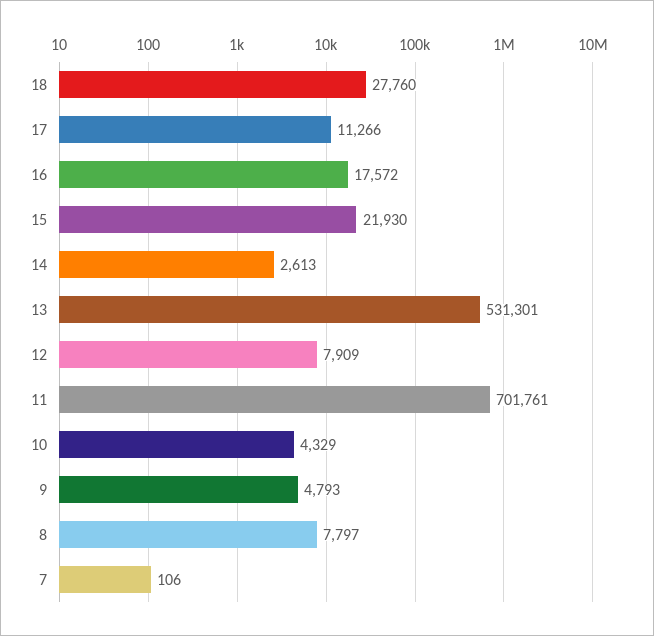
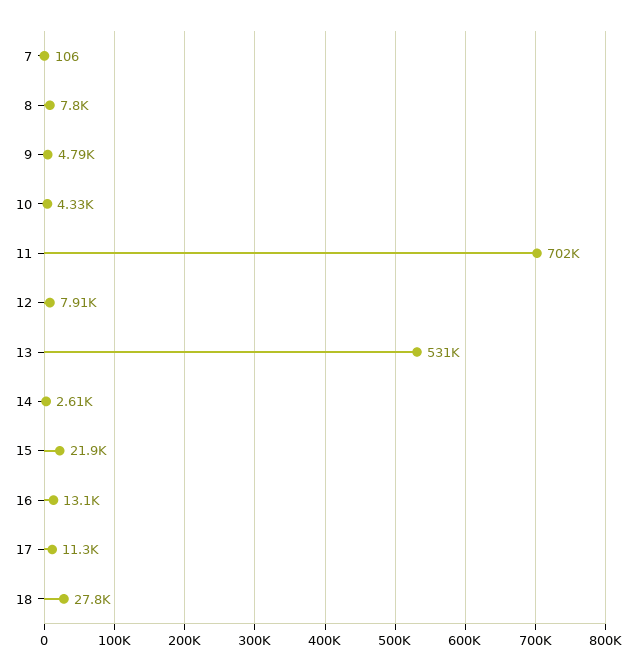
  {
    "18": 27760,
    "17": 11266,
-   "16": 17572,
+   "16": 13100,
    "15": 21930,
    "14": 2613,
    "13": 531301,
    "12": 7909,
    "11": 701761,
    "10": 4329,
    "9": 4793,
    "8": 7797,
    "7": 106
  }

